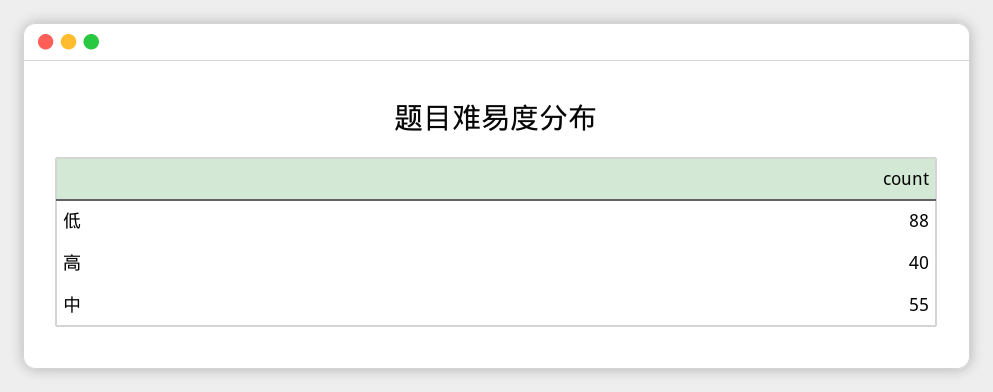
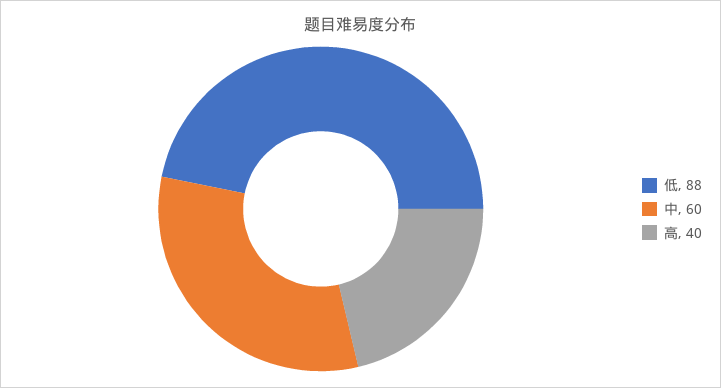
  {
    "低": 88,
    "高": 40,
-   "中": 55
+   "中": 60
  }

